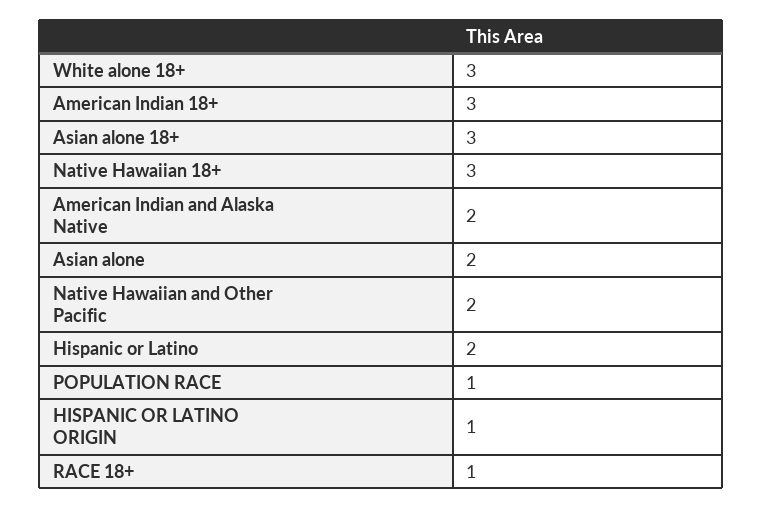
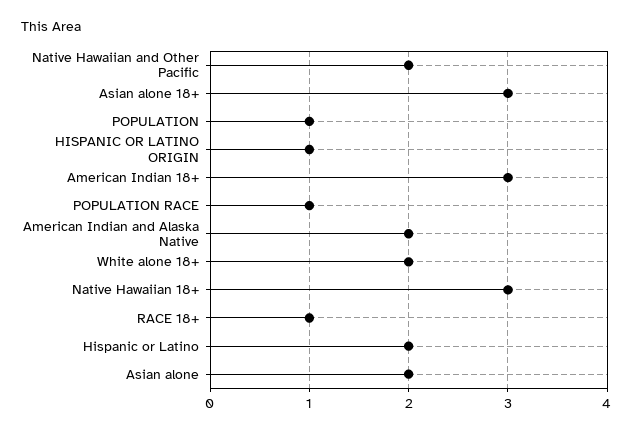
  {
-   "White alone 18+": 3,
+   "White alone 18+": 2,
    "American Indian 18+": 3,
    "Asian alone 18+": 3,
    "Native Hawaiian 18+": 3,
    "American Indian and Alaska Native": 2,
    "Asian alone": 2,
    "Native Hawaiian and Other Pacific": 2,
    "Hispanic or Latino": 2,
    "POPULATION RACE": 1,
    "HISPANIC OR LATINO ORIGIN": 1,
-   "RACE 18+": 1
+   "RACE 18+": 1,
+   "POPULATION": 1
  }

